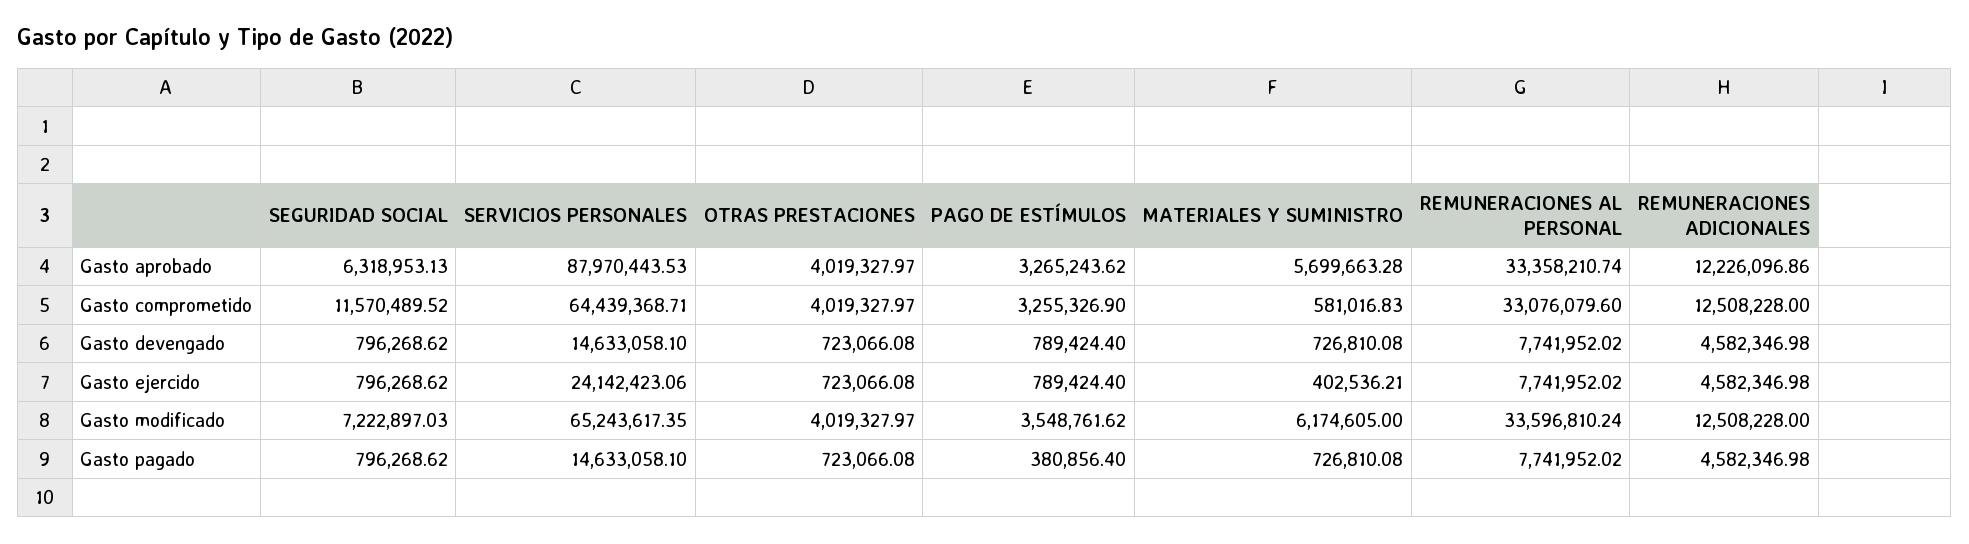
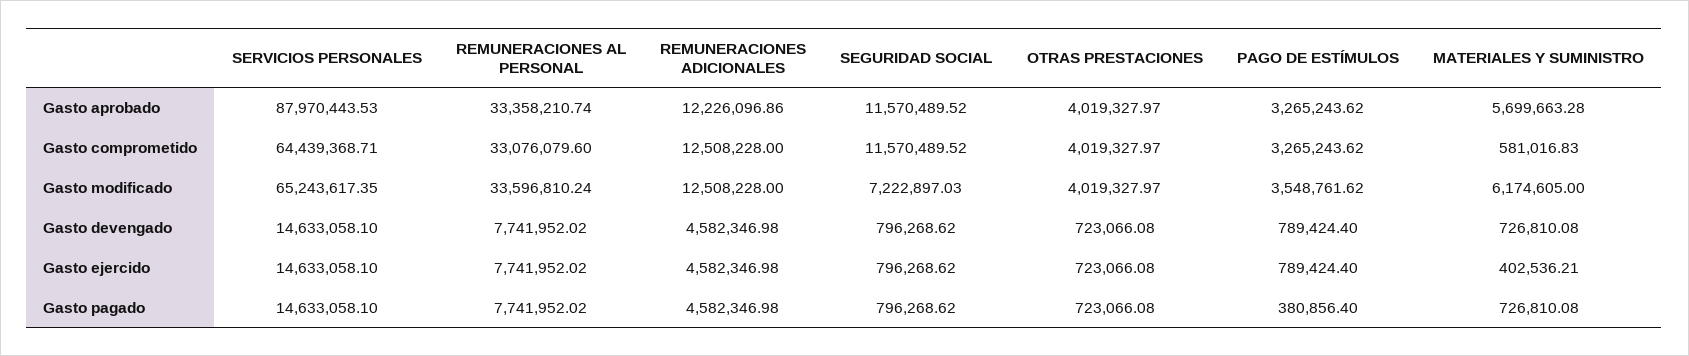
  {
    "SEGURIDAD SOCIAL": {
-     "Gasto aprobado": 6318953.13,
+     "Gasto aprobado": 11570489.52,
      "Gasto comprometido": 11570489.52,
      "Gasto devengado": 796268.62,
      "Gasto ejercido": 796268.62,
      "Gasto modificado": 7222897.03,
      "Gasto pagado": 796268.62
    },
    "SERVICIOS PERSONALES": {
      "Gasto aprobado": 87970443.53,
      "Gasto comprometido": 64439368.71,
      "Gasto devengado": 14633058.1,
-     "Gasto ejercido": 24142423.06,
+     "Gasto ejercido": 14633058.1,
      "Gasto modificado": 65243617.35,
      "Gasto pagado": 14633058.1
    },
    "OTRAS PRESTACIONES": {
      "Gasto aprobado": 4019327.97,
      "Gasto comprometido": 4019327.97,
      "Gasto devengado": 723066.08,
      "Gasto ejercido": 723066.08,
      "Gasto modificado": 4019327.97,
      "Gasto pagado": 723066.08
    },
    "PAGO DE ESTÍMULOS": {
      "Gasto aprobado": 3265243.62,
-     "Gasto comprometido": 3255326.9,
+     "Gasto comprometido": 3265243.62,
      "Gasto devengado": 789424.4,
      "Gasto ejercido": 789424.4,
      "Gasto modificado": 3548761.62,
      "Gasto pagado": 380856.4
    },
    "MATERIALES Y SUMINISTRO": {
      "Gasto aprobado": 5699663.28,
      "Gasto comprometido": 581016.83,
      "Gasto devengado": 726810.08,
      "Gasto ejercido": 402536.21,
      "Gasto modificado": 6174605,
      "Gasto pagado": 726810.08
    },
    "REMUNERACIONES AL PERSONAL": {
      "Gasto aprobado": 33358210.74,
      "Gasto comprometido": 33076079.6,
      "Gasto devengado": 7741952.02,
      "Gasto ejercido": 7741952.02,
      "Gasto modificado": 33596810.24,
      "Gasto pagado": 7741952.02
    },
    "REMUNERACIONES ADICIONALES": {
      "Gasto aprobado": 12226096.86,
      "Gasto comprometido": 12508228,
      "Gasto devengado": 4582346.98,
      "Gasto ejercido": 4582346.98,
      "Gasto modificado": 12508228,
      "Gasto pagado": 4582346.98
    }
  }

